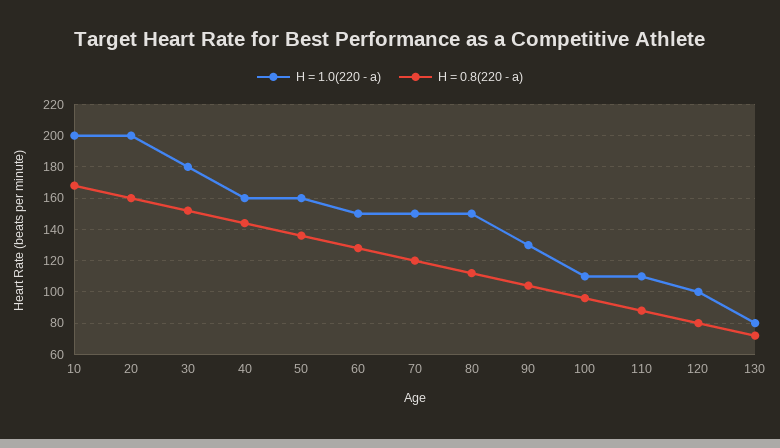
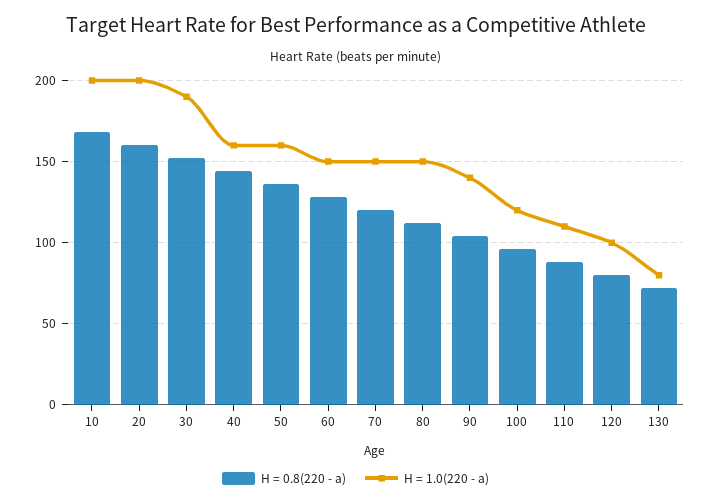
  {
    "H = 1.0(220 - a)": {
      "10": 200,
      "20": 200,
-     "30": 180,
+     "30": 190,
      "40": 160,
      "50": 160,
      "60": 150,
      "70": 150,
      "80": 150,
-     "90": 130,
+     "90": 140,
-     "100": 110,
+     "100": 120,
      "110": 110,
      "120": 100,
      "130": 80
    },
    "H = 0.8(220 - a)": {
      "10": 170,
      "20": 160,
      "30": 150,
      "40": 145,
      "50": 135,
      "60": 130,
      "70": 120,
      "80": 110,
      "90": 105,
      "100": 95,
      "110": 90,
      "120": 80,
      "130": 70
    }
  }

